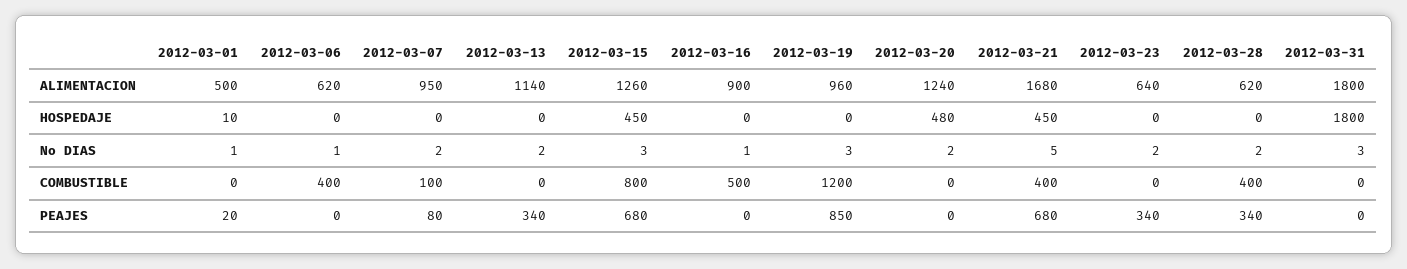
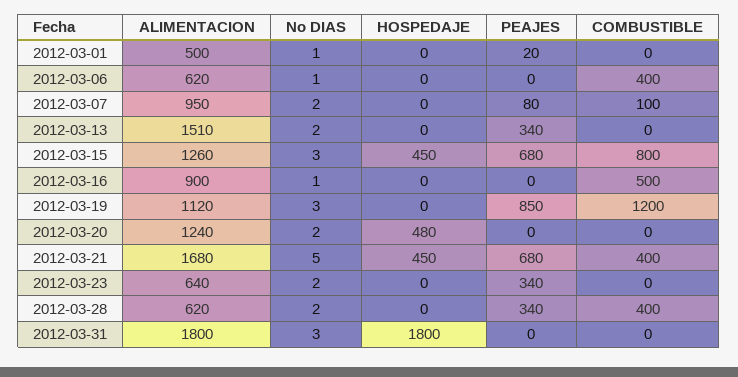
  {
    "2012-03-01": {
      "ALIMENTACION": 500,
-     "HOSPEDAJE": 10,
+     "HOSPEDAJE": 0,
      "No DIAS": 1,
      "COMBUSTIBLE": 0,
      "PEAJES": 20
    },
    "2012-03-06": {
      "ALIMENTACION": 620,
      "HOSPEDAJE": 0,
      "No DIAS": 1,
      "COMBUSTIBLE": 400,
      "PEAJES": 0
    },
    "2012-03-07": {
      "ALIMENTACION": 950,
      "HOSPEDAJE": 0,
      "No DIAS": 2,
      "COMBUSTIBLE": 100,
      "PEAJES": 80
    },
    "2012-03-13": {
-     "ALIMENTACION": 1140,
+     "ALIMENTACION": 1510,
      "HOSPEDAJE": 0,
      "No DIAS": 2,
      "COMBUSTIBLE": 0,
      "PEAJES": 340
    },
    "2012-03-15": {
      "ALIMENTACION": 1260,
      "HOSPEDAJE": 450,
      "No DIAS": 3,
      "COMBUSTIBLE": 800,
      "PEAJES": 680
    },
    "2012-03-16": {
      "ALIMENTACION": 900,
      "HOSPEDAJE": 0,
      "No DIAS": 1,
      "COMBUSTIBLE": 500,
      "PEAJES": 0
    },
    "2012-03-19": {
-     "ALIMENTACION": 960,
+     "ALIMENTACION": 1120,
      "HOSPEDAJE": 0,
      "No DIAS": 3,
      "COMBUSTIBLE": 1200,
      "PEAJES": 850
    },
    "2012-03-20": {
      "ALIMENTACION": 1240,
      "HOSPEDAJE": 480,
      "No DIAS": 2,
      "COMBUSTIBLE": 0,
      "PEAJES": 0
    },
    "2012-03-21": {
      "ALIMENTACION": 1680,
      "HOSPEDAJE": 450,
      "No DIAS": 5,
      "COMBUSTIBLE": 400,
      "PEAJES": 680
    },
    "2012-03-23": {
      "ALIMENTACION": 640,
      "HOSPEDAJE": 0,
      "No DIAS": 2,
      "COMBUSTIBLE": 0,
      "PEAJES": 340
    },
    "2012-03-28": {
      "ALIMENTACION": 620,
      "HOSPEDAJE": 0,
      "No DIAS": 2,
      "COMBUSTIBLE": 400,
      "PEAJES": 340
    },
    "2012-03-31": {
      "ALIMENTACION": 1800,
      "HOSPEDAJE": 1800,
      "No DIAS": 3,
      "COMBUSTIBLE": 0,
      "PEAJES": 0
    }
  }

